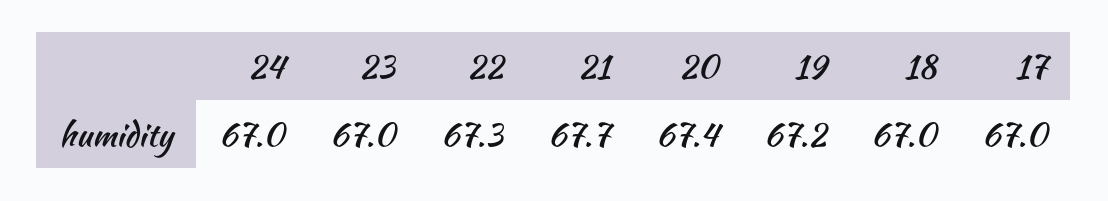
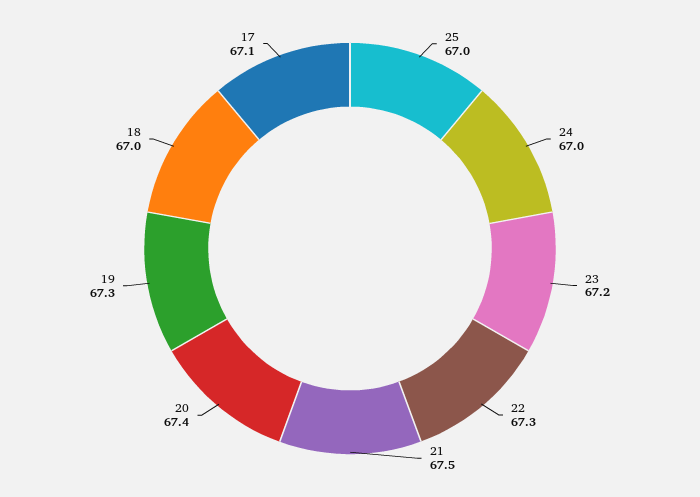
  {
    "24": 67,
-   "23": 67,
+   "23": 67.2,
    "22": 67.3,
-   "21": 67.7,
+   "21": 67.5,
    "20": 67.4,
-   "19": 67.2,
+   "19": 67.3,
    "18": 67,
-   "17": 67
+   "17": 67.1,
+   "25": 67
  }

